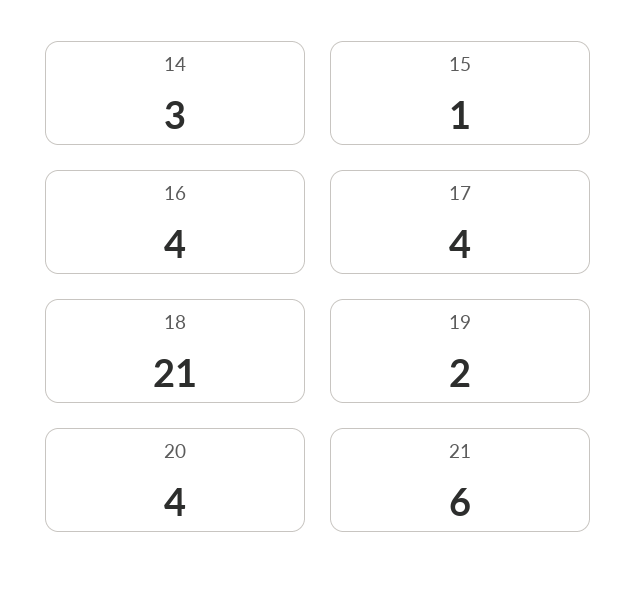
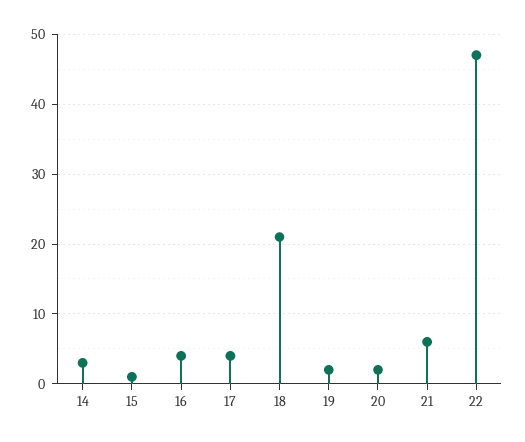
  {
    "14": 3,
    "15": 1,
    "16": 4,
    "17": 4,
    "18": 21,
    "19": 2,
-   "20": 4,
+   "20": 2,
-   "21": 6
+   "21": 6,
+   "22": 47
  }

